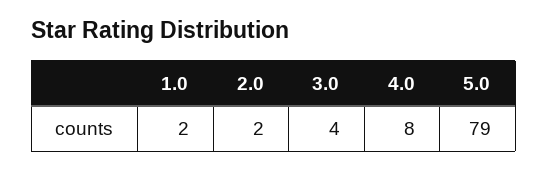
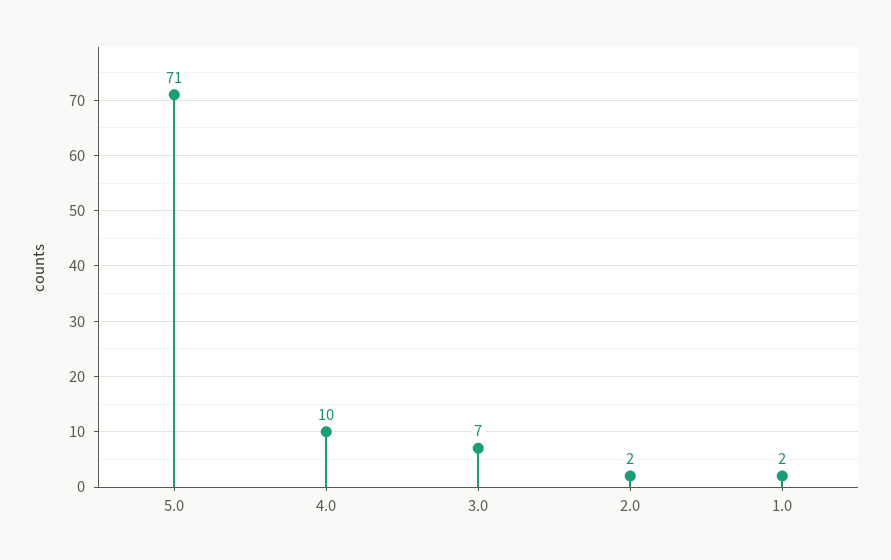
  {
    "1.0": 2,
    "2.0": 2,
-   "3.0": 4,
+   "3.0": 7,
-   "4.0": 8,
+   "4.0": 10,
-   "5.0": 79
+   "5.0": 71
  }

